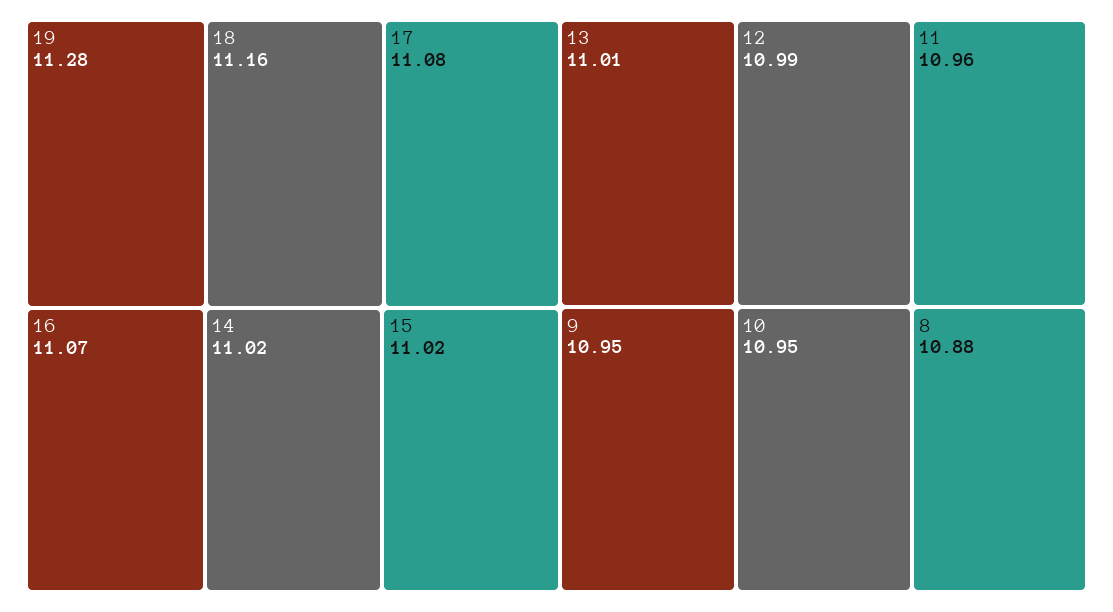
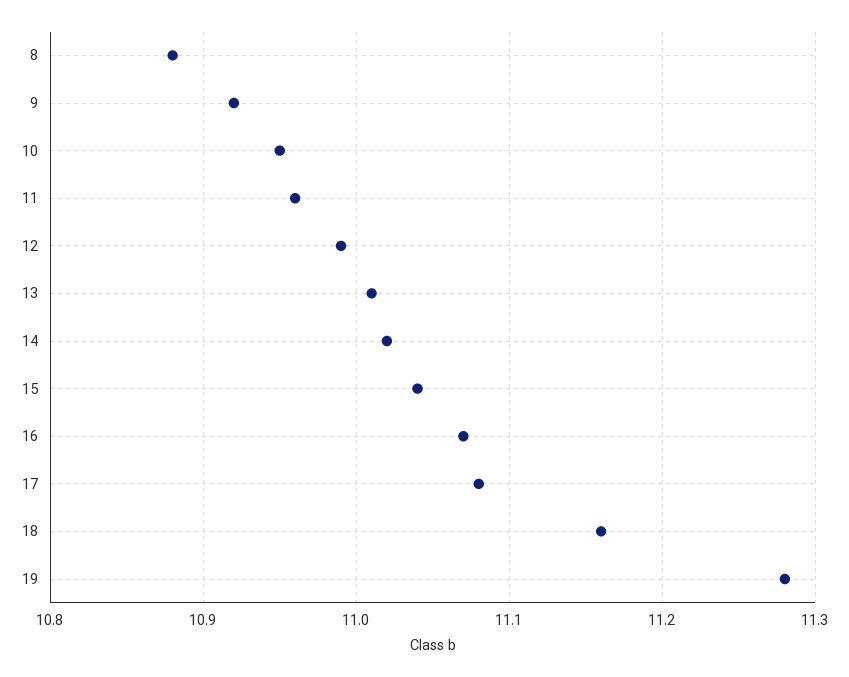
  {
    "19": 11.28,
    "18": 11.16,
    "17": 11.08,
    "16": 11.07,
    "14": 11.02,
-   "15": 11.02,
+   "15": 11.04,
    "13": 11.01,
    "12": 10.99,
    "11": 10.96,
-   "9": 10.95,
+   "9": 10.92,
    "10": 10.95,
    "8": 10.88
  }

